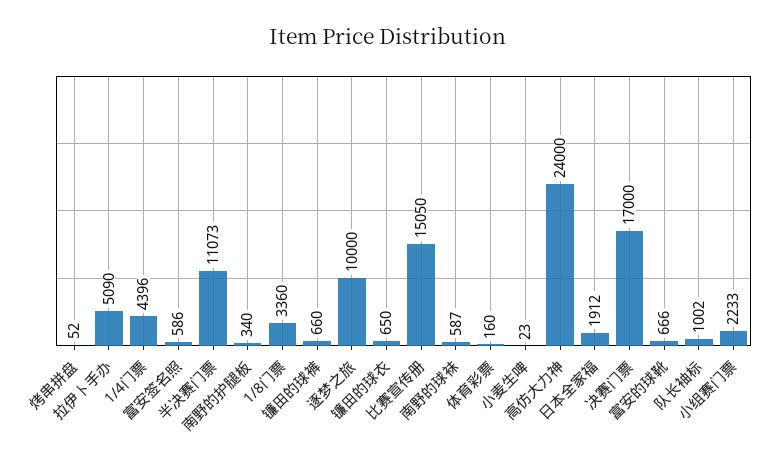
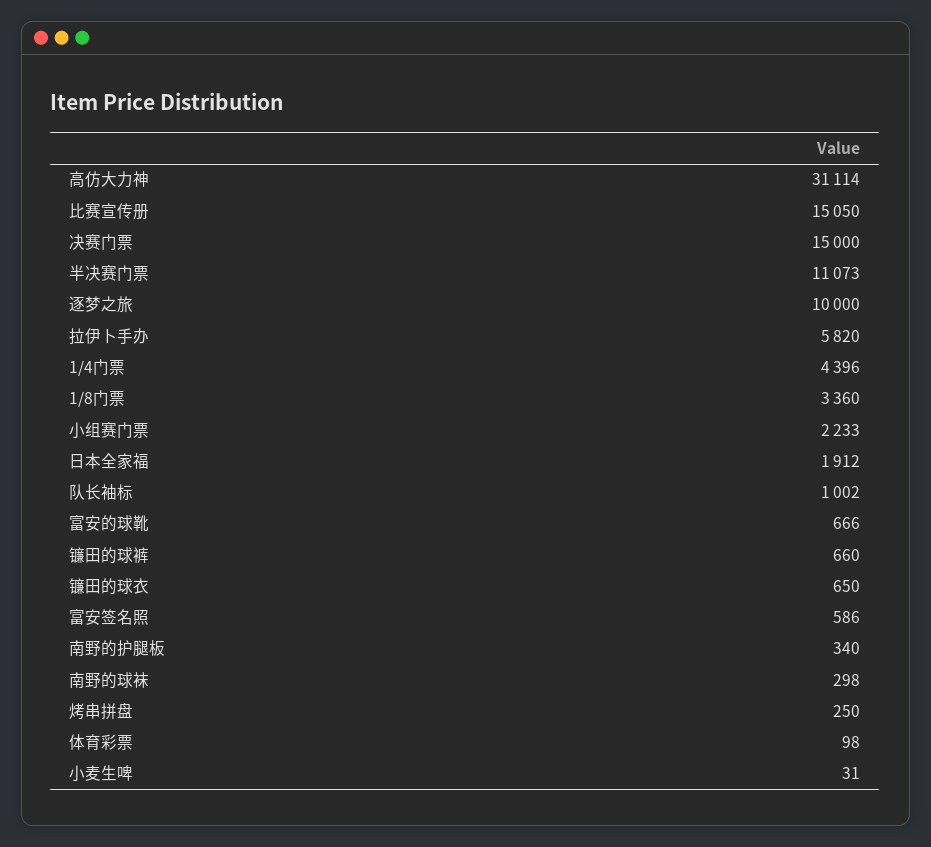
  {
-   "烤串拼盘": 52,
+   "烤串拼盘": 250,
-   "拉伊卜手办": 5090,
+   "拉伊卜手办": 5820,
    "1/4门票": 4396,
    "富安签名照": 586,
    "半决赛门票": 11073,
    "南野的护腿板": 340,
    "1/8门票": 3360,
    "镰田的球裤": 660,
    "逐梦之旅": 10000,
    "镰田的球衣": 650,
    "比赛宣传册": 15050,
-   "南野的球袜": 587,
+   "南野的球袜": 298,
-   "体育彩票": 160,
+   "体育彩票": 98,
-   "小麦生啤": 23,
+   "小麦生啤": 31,
-   "高仿大力神": 24000,
+   "高仿大力神": 31114,
    "日本全家福": 1912,
-   "决赛门票": 17000,
+   "决赛门票": 15000,
    "富安的球靴": 666,
    "队长袖标": 1002,
    "小组赛门票": 2233
  }

